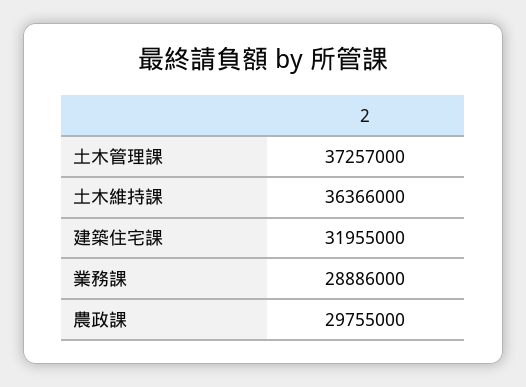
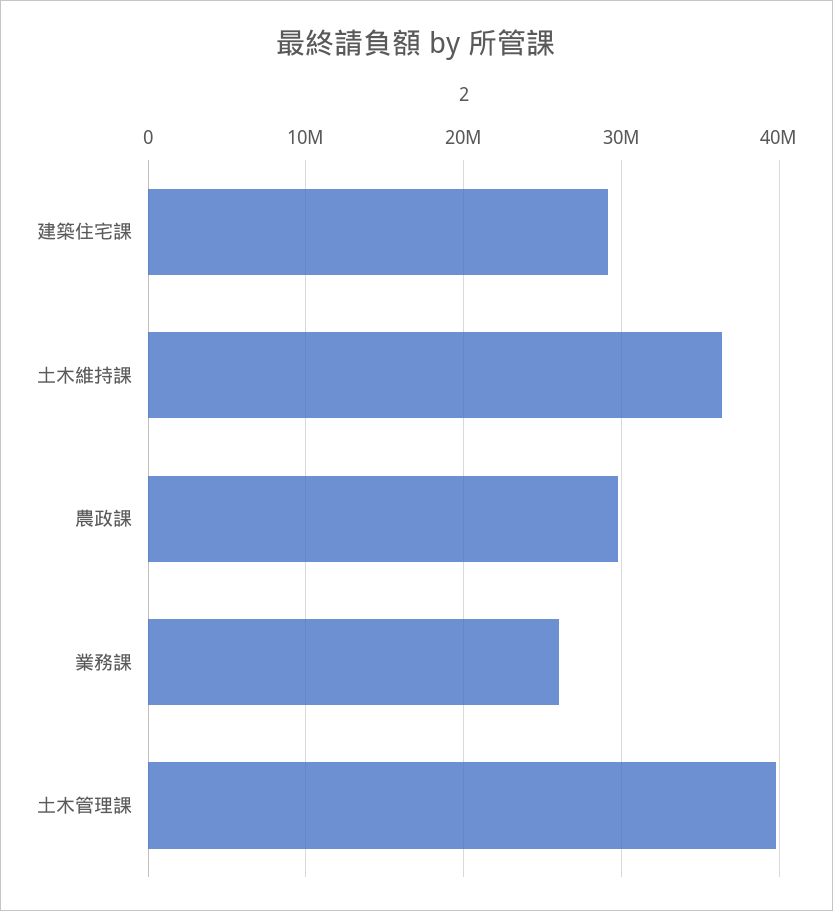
  {
-   "土木管理課": 37257000,
+   "土木管理課": 40000000,
    "土木維持課": 36366000,
-   "建築住宅課": 31955000,
+   "建築住宅課": 29000000,
-   "業務課": 28886000,
+   "業務課": 26000000,
    "農政課": 29755000
  }

